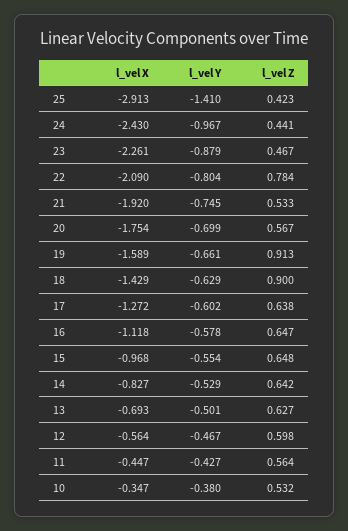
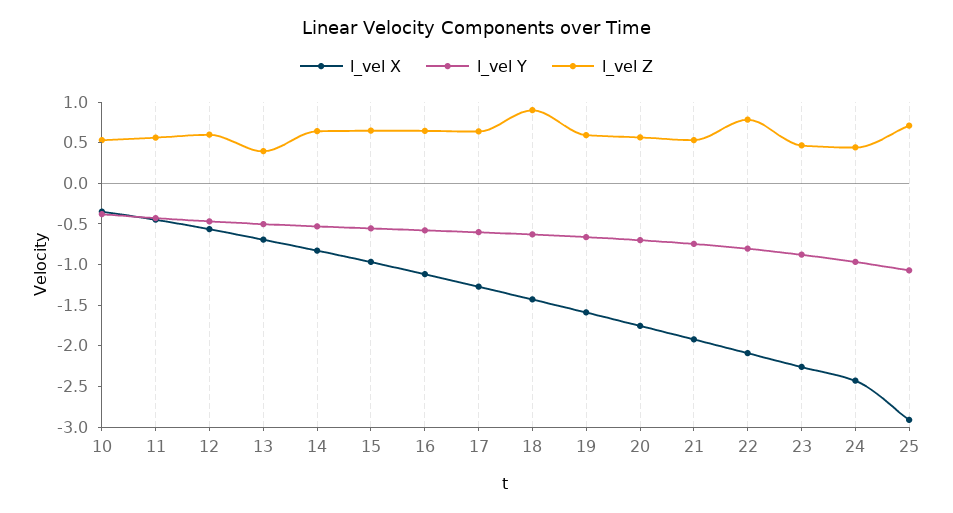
  {
    "l_vel X": {
      "25": -2.913,
      "24": -2.43,
      "23": -2.261,
      "22": -2.09,
      "21": -1.92,
      "20": -1.754,
      "19": -1.589,
      "18": -1.429,
      "17": -1.272,
      "16": -1.118,
      "15": -0.968,
      "14": -0.827,
      "13": -0.693,
      "12": -0.564,
      "11": -0.447,
      "10": -0.347
    },
    "l_vel Y": {
-     "25": -1.41,
+     "25": -1.1,
      "24": -0.967,
      "23": -0.879,
      "22": -0.804,
      "21": -0.745,
      "20": -0.699,
      "19": -0.661,
      "18": -0.629,
      "17": -0.602,
      "16": -0.578,
      "15": -0.554,
      "14": -0.529,
      "13": -0.501,
      "12": -0.467,
      "11": -0.427,
      "10": -0.38
    },
    "l_vel Z": {
-     "25": 0.423,
+     "25": 0.7,
      "24": 0.441,
      "23": 0.467,
      "22": 0.784,
      "21": 0.533,
      "20": 0.567,
-     "19": 0.913,
+     "19": 0.6,
      "18": 0.9,
      "17": 0.638,
      "16": 0.647,
      "15": 0.648,
      "14": 0.642,
-     "13": 0.627,
+     "13": 0.4,
      "12": 0.598,
      "11": 0.564,
      "10": 0.532
    }
  }

